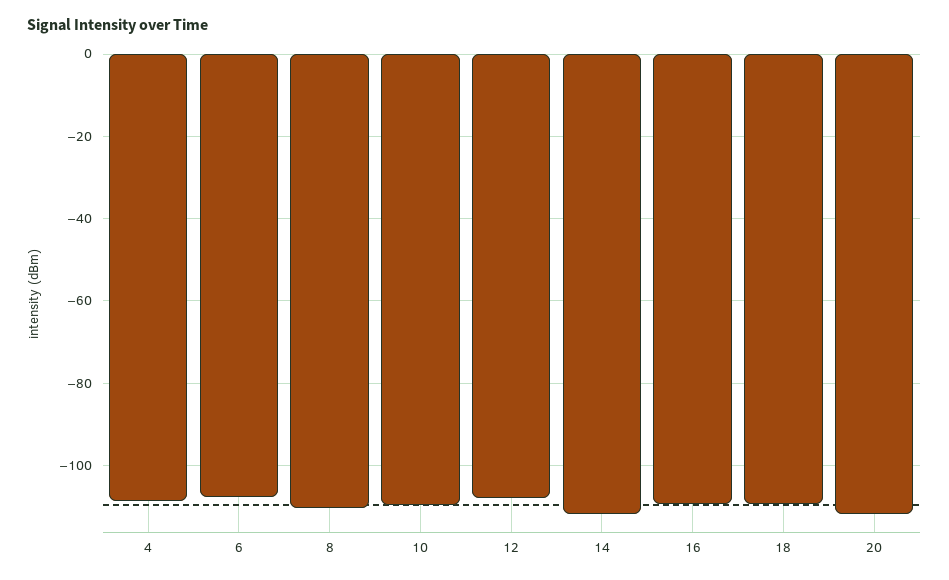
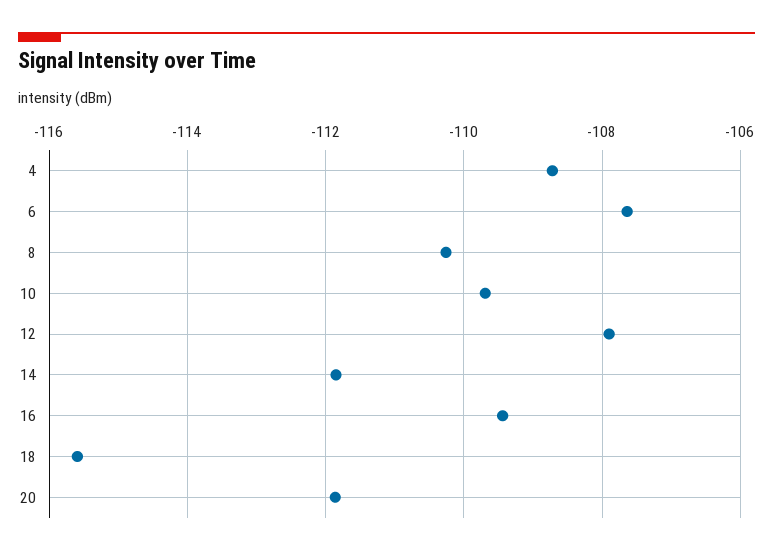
  {
    "4": -108.8,
    "6": -107.6,
    "8": -110.2,
    "10": -109.6,
    "12": -108,
    "14": -111.8,
    "16": -109.4,
-   "18": -110,
+   "18": -115.6,
    "20": -111.8
  }

